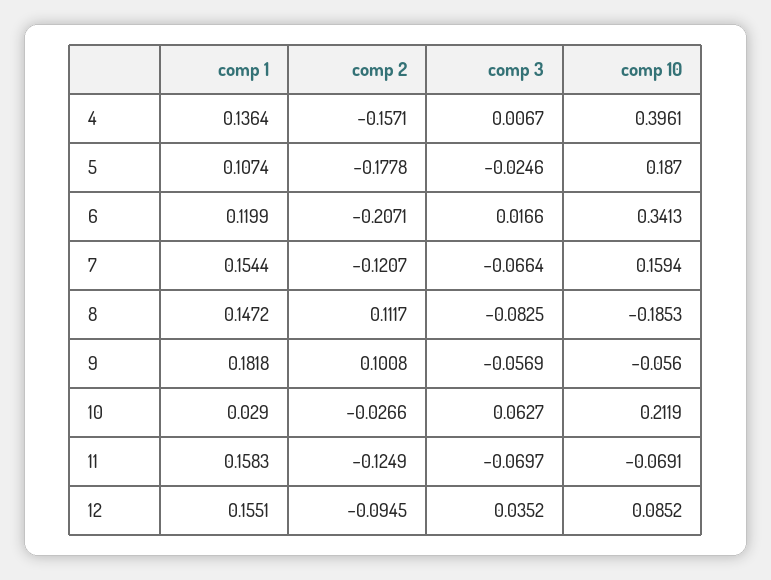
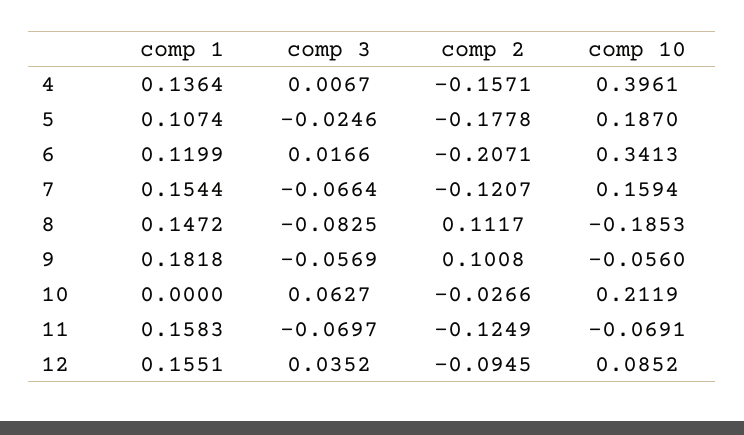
  {
    "comp 1": {
      "4": 0.1364,
      "5": 0.1074,
      "6": 0.1199,
      "7": 0.1544,
      "8": 0.1472,
      "9": 0.1818,
-     "10": 0.029,
+     "10": 0,
      "11": 0.1583,
      "12": 0.1551
    },
    "comp 2": {
      "4": -0.1571,
      "5": -0.1778,
      "6": -0.2071,
      "7": -0.1207,
      "8": 0.1117,
      "9": 0.1008,
      "10": -0.0266,
      "11": -0.1249,
      "12": -0.0945
    },
    "comp 3": {
      "4": 0.0067,
      "5": -0.0246,
      "6": 0.0166,
      "7": -0.0664,
      "8": -0.0825,
      "9": -0.0569,
      "10": 0.0627,
      "11": -0.0697,
      "12": 0.0352
    },
    "comp 10": {
      "4": 0.3961,
      "5": 0.187,
      "6": 0.3413,
      "7": 0.1594,
      "8": -0.1853,
      "9": -0.056,
      "10": 0.2119,
      "11": -0.0691,
      "12": 0.0852
    }
  }

